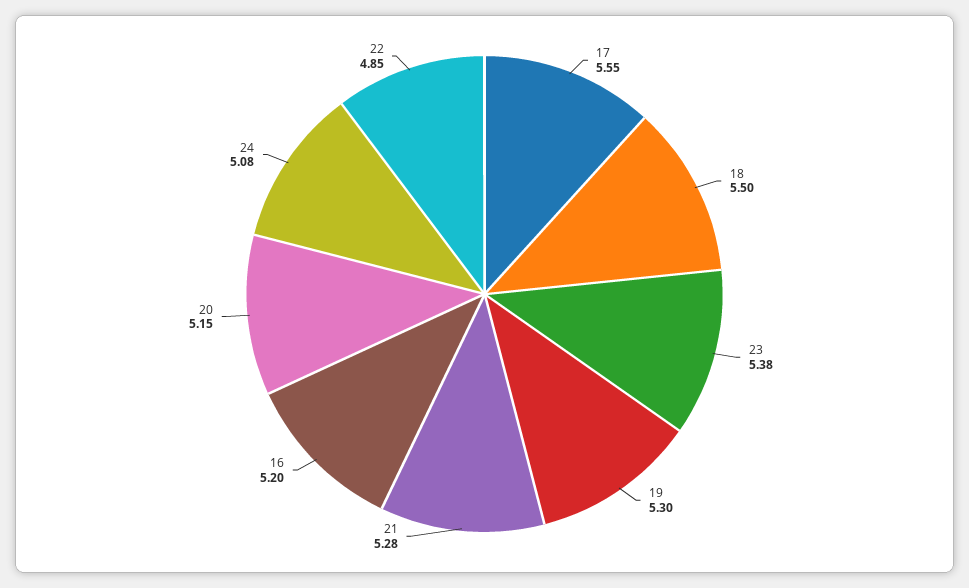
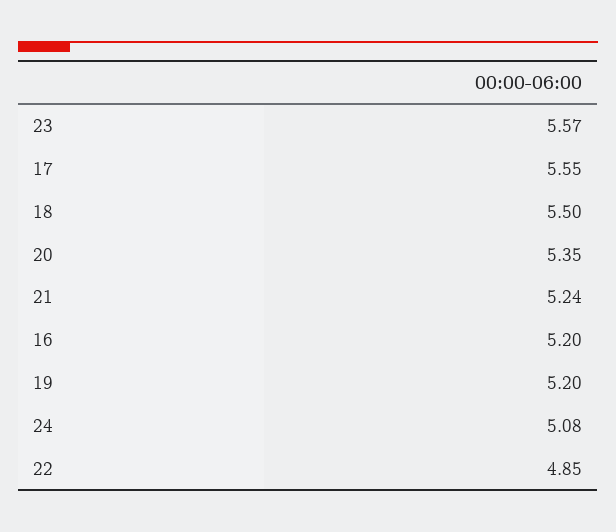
  {
    "17": 5.55,
    "18": 5.5,
-   "23": 5.38,
+   "23": 5.57,
-   "19": 5.3,
+   "19": 5.2,
-   "21": 5.28,
+   "21": 5.24,
    "16": 5.2,
-   "20": 5.15,
+   "20": 5.35,
    "24": 5.08,
    "22": 4.85
  }

